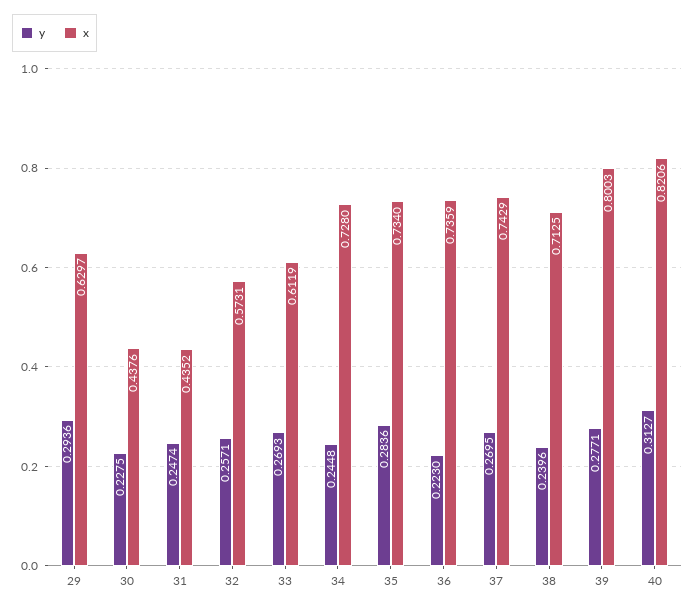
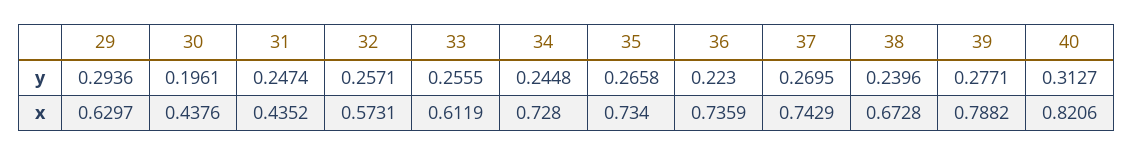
  {
    "y": {
      "29": 0.2936,
-     "30": 0.2275,
+     "30": 0.1961,
      "31": 0.2474,
      "32": 0.2571,
-     "33": 0.2693,
+     "33": 0.2555,
      "34": 0.2448,
-     "35": 0.2836,
+     "35": 0.2658,
      "36": 0.223,
      "37": 0.2695,
      "38": 0.2396,
      "39": 0.2771,
      "40": 0.3127
    },
    "x": {
      "29": 0.6297,
      "30": 0.4376,
      "31": 0.4352,
      "32": 0.5731,
      "33": 0.6119,
      "34": 0.728,
      "35": 0.734,
      "36": 0.7359,
      "37": 0.7429,
-     "38": 0.7125,
+     "38": 0.6728,
-     "39": 0.8003,
+     "39": 0.7882,
      "40": 0.8206
    }
  }

